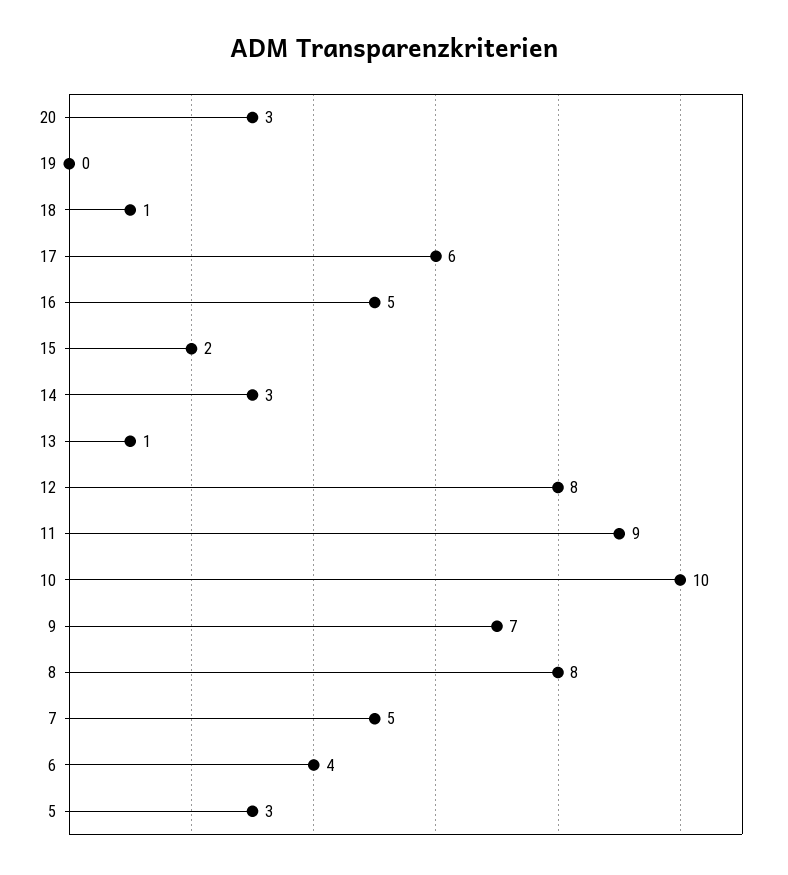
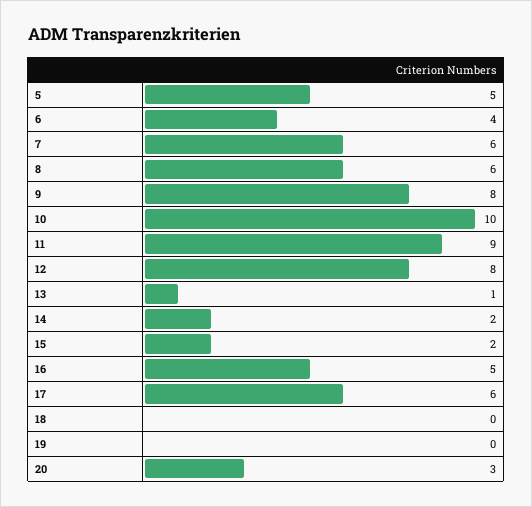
  {
    "20": 3,
    "19": 0,
-   "18": 1,
+   "18": 0,
    "17": 6,
    "16": 5,
    "15": 2,
-   "14": 3,
+   "14": 2,
    "13": 1,
    "12": 8,
    "11": 9,
    "10": 10,
-   "9": 7,
+   "9": 8,
-   "8": 8,
+   "8": 6,
-   "7": 5,
+   "7": 6,
    "6": 4,
-   "5": 3
+   "5": 5
  }

